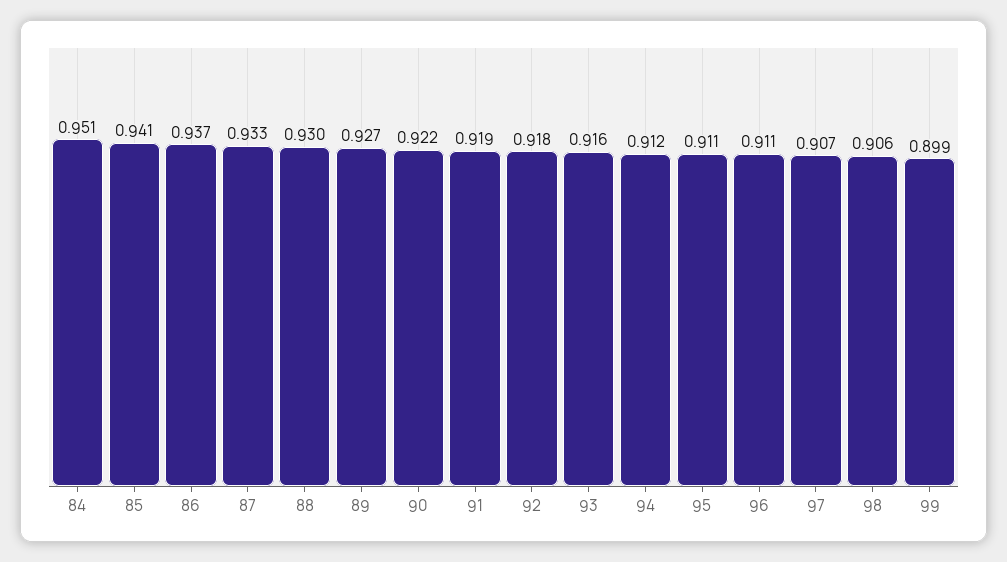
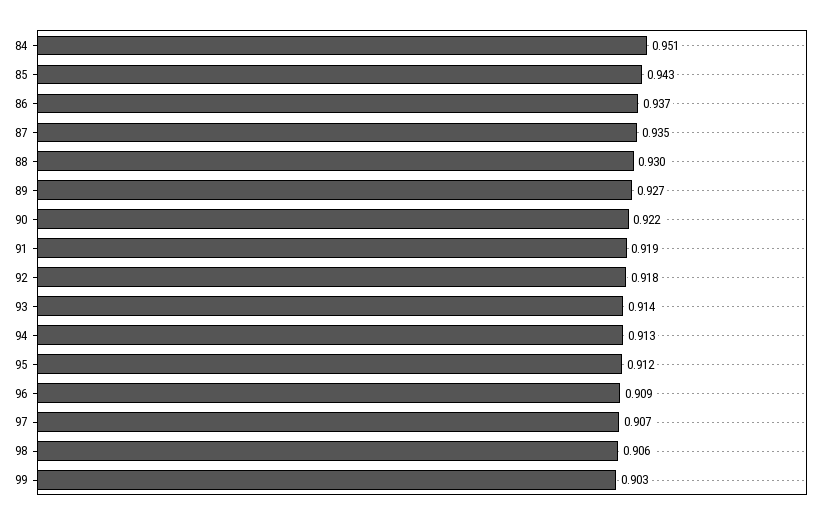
  {
    "84": 0.951,
-   "85": 0.941,
+   "85": 0.943,
    "86": 0.937,
-   "87": 0.933,
+   "87": 0.935,
    "88": 0.93,
    "89": 0.927,
    "90": 0.922,
    "91": 0.919,
    "92": 0.918,
-   "93": 0.916,
+   "93": 0.914,
-   "94": 0.912,
+   "94": 0.913,
-   "95": 0.911,
+   "95": 0.912,
-   "96": 0.911,
+   "96": 0.909,
    "97": 0.907,
    "98": 0.906,
-   "99": 0.899
+   "99": 0.903
  }

